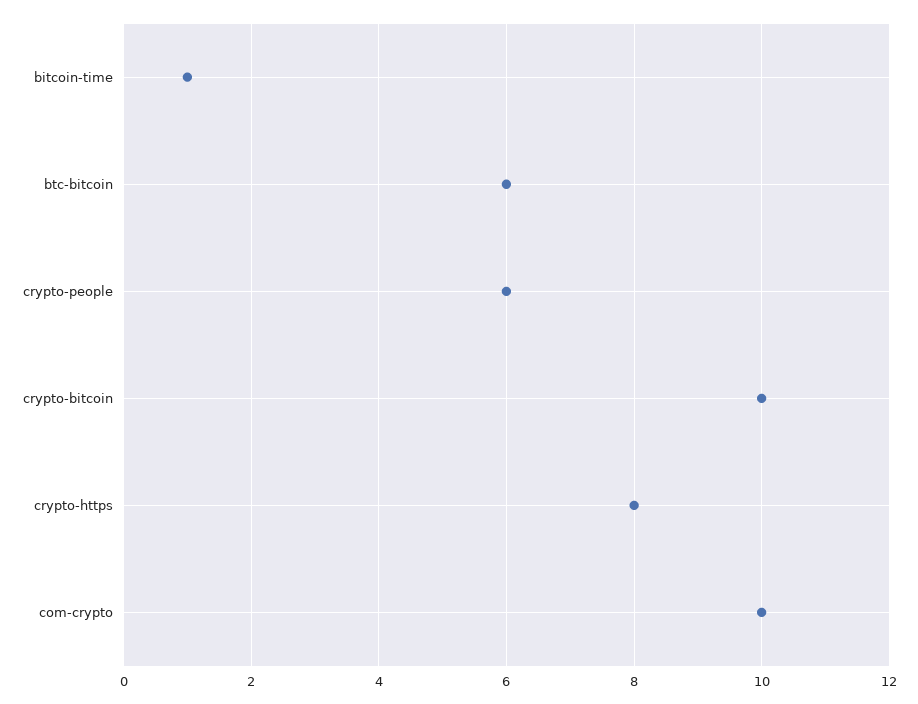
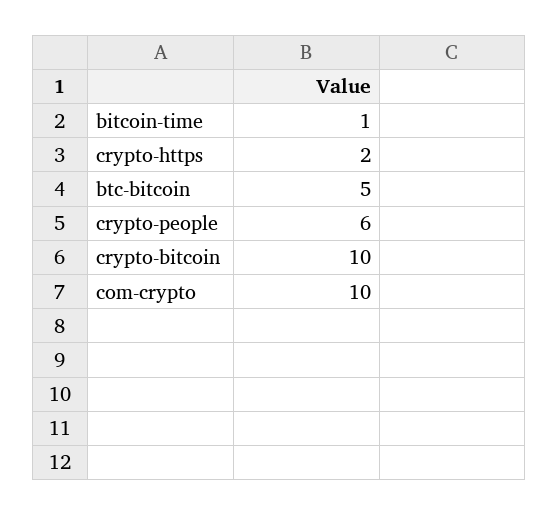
  {
    "bitcoin-time": 1,
-   "btc-bitcoin": 6,
+   "btc-bitcoin": 5,
    "crypto-people": 6,
    "crypto-bitcoin": 10,
-   "crypto-https": 8,
+   "crypto-https": 2,
    "com-crypto": 10
  }

